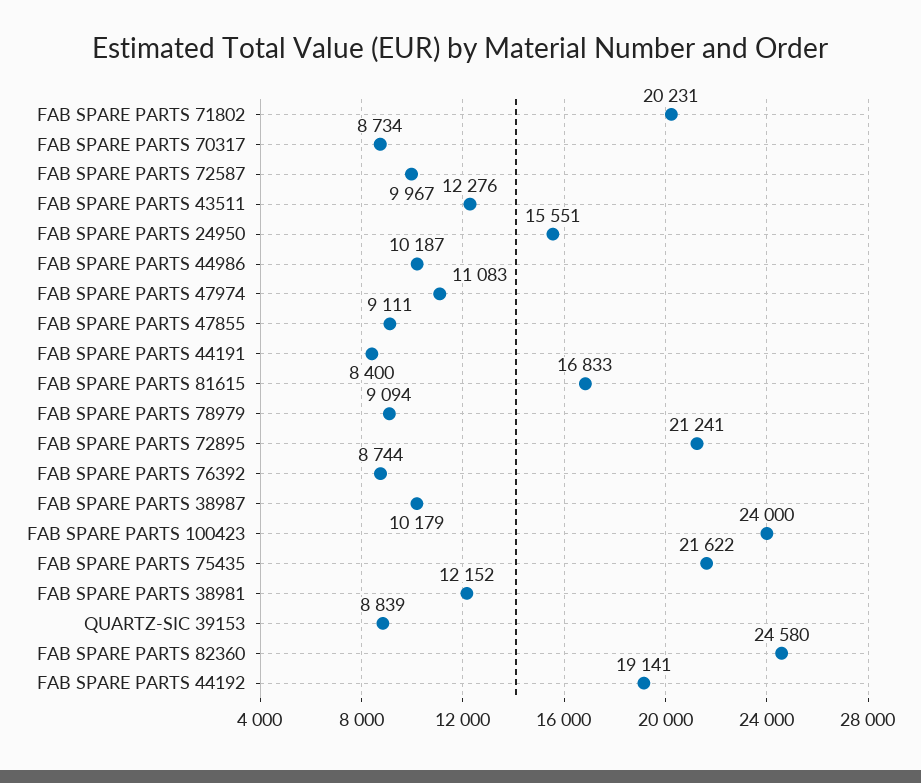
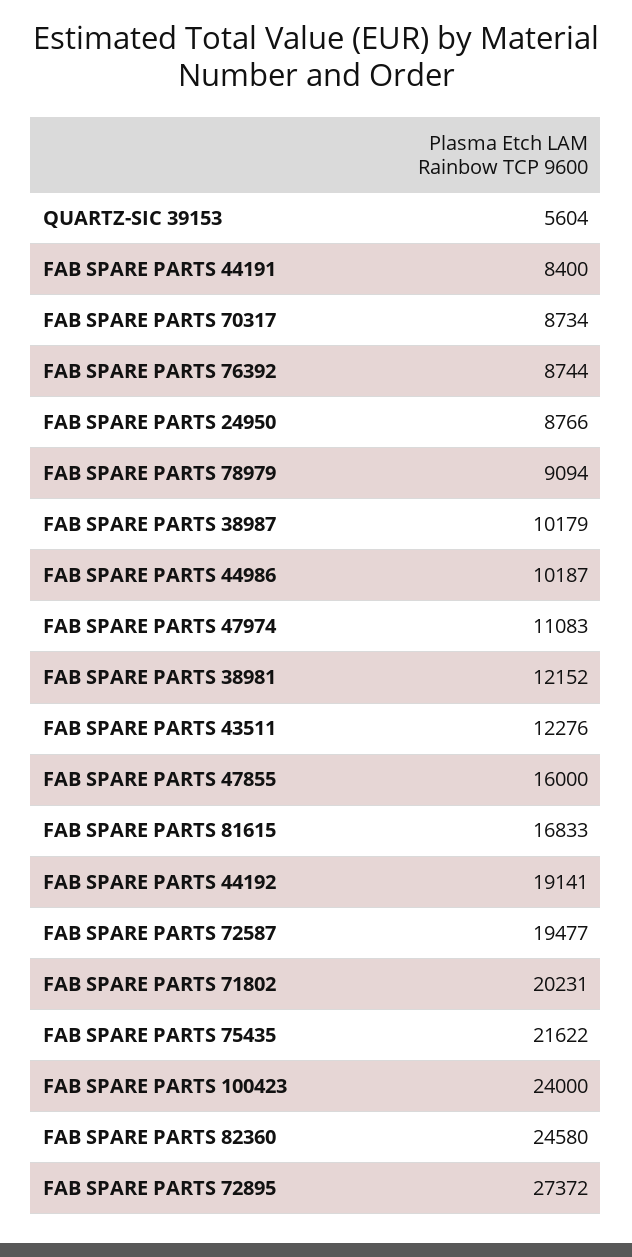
  {
    "FAB SPARE PARTS 71802": 20231,
    "FAB SPARE PARTS 70317": 8734,
-   "FAB SPARE PARTS 72587": 9967,
+   "FAB SPARE PARTS 72587": 19477,
    "FAB SPARE PARTS 43511": 12276,
-   "FAB SPARE PARTS 24950": 15551,
+   "FAB SPARE PARTS 24950": 8766,
    "FAB SPARE PARTS 44986": 10187,
    "FAB SPARE PARTS 47974": 11083,
-   "FAB SPARE PARTS 47855": 9111,
+   "FAB SPARE PARTS 47855": 16000,
    "FAB SPARE PARTS 44191": 8400,
    "FAB SPARE PARTS 81615": 16833,
    "FAB SPARE PARTS 78979": 9094,
-   "FAB SPARE PARTS 72895": 21241,
+   "FAB SPARE PARTS 72895": 27372,
    "FAB SPARE PARTS 76392": 8744,
    "FAB SPARE PARTS 38987": 10179,
    "FAB SPARE PARTS 100423": 24000,
    "FAB SPARE PARTS 75435": 21622,
    "FAB SPARE PARTS 38981": 12152,
-   "QUARTZ-SIC 39153": 8839,
+   "QUARTZ-SIC 39153": 5604,
    "FAB SPARE PARTS 82360": 24580,
    "FAB SPARE PARTS 44192": 19141
  }

